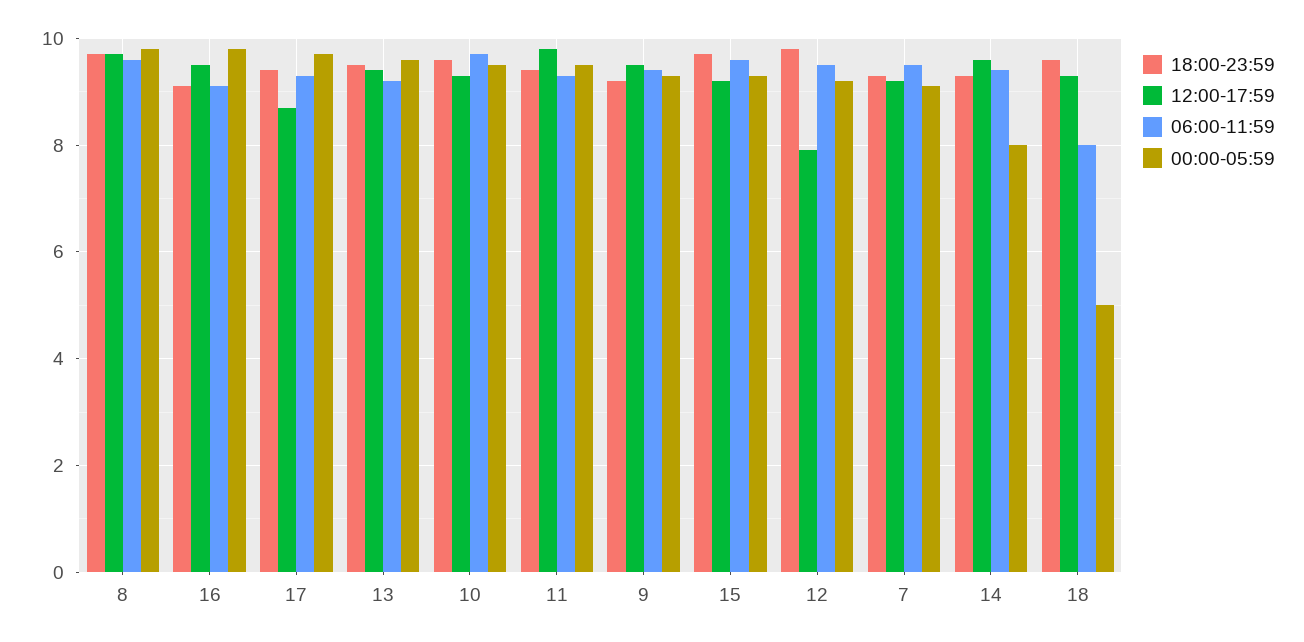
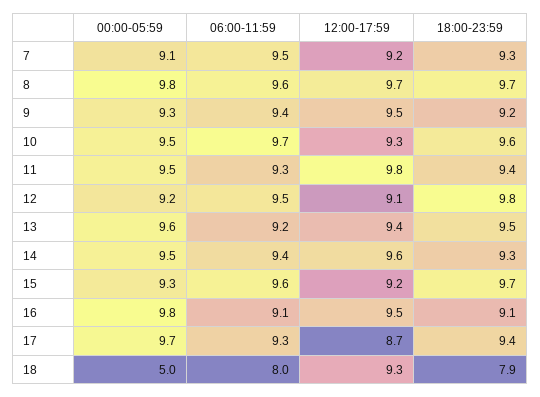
  {
    "18:00-23:59": {
      "8": 9.7,
      "16": 9.1,
      "17": 9.4,
      "13": 9.5,
      "10": 9.6,
      "11": 9.4,
      "9": 9.2,
      "15": 9.7,
      "12": 9.8,
      "7": 9.3,
      "14": 9.3,
-     "18": 9.5
+     "18": 7.9
    },
    "12:00-17:59": {
      "8": 9.7,
      "16": 9.5,
      "17": 8.7,
      "13": 9.4,
      "10": 9.3,
      "11": 9.8,
      "9": 9.5,
      "15": 9.2,
-     "12": 8,
+     "12": 9.1,
      "7": 9.2,
      "14": 9.6,
      "18": 9.3
    },
    "06:00-11:59": {
      "8": 9.6,
      "16": 9.1,
      "17": 9.3,
      "13": 9.2,
      "10": 9.7,
      "11": 9.3,
      "9": 9.4,
      "15": 9.6,
      "12": 9.5,
      "7": 9.5,
      "14": 9.4,
      "18": 8
    },
    "00:00-05:59": {
      "8": 9.8,
      "16": 9.8,
      "17": 9.7,
      "13": 9.6,
      "10": 9.5,
      "11": 9.5,
      "9": 9.3,
      "15": 9.3,
      "12": 9.2,
      "7": 9.1,
-     "14": 8,
+     "14": 9.5,
      "18": 5
    }
  }

